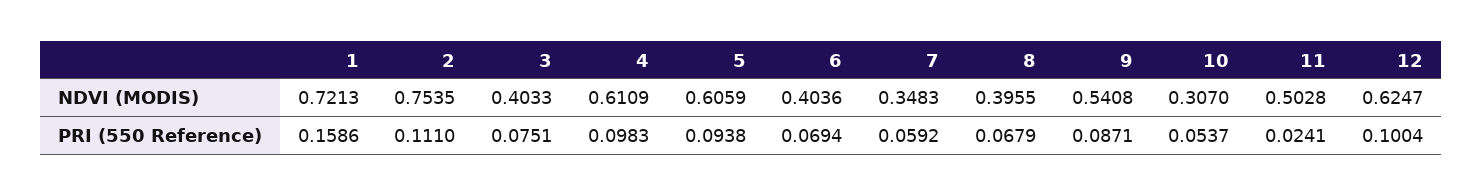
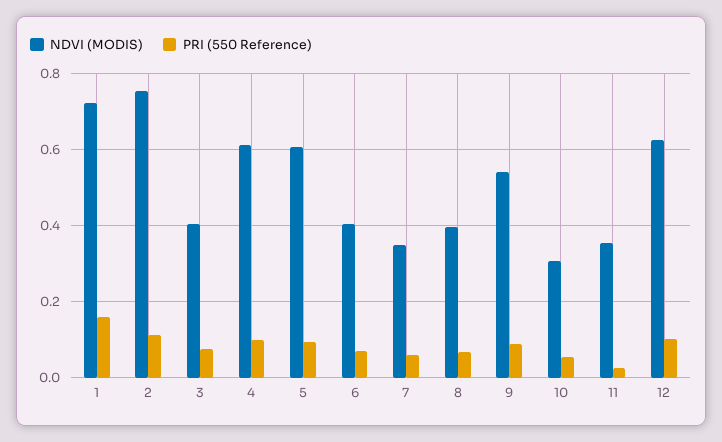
  {
    "NDVI (MODIS)": {
      "1": 0.7213,
      "2": 0.7535,
      "3": 0.4033,
      "4": 0.6109,
      "5": 0.6059,
      "6": 0.4036,
      "7": 0.3483,
      "8": 0.3955,
      "9": 0.5408,
      "10": 0.307,
-     "11": 0.5028,
+     "11": 0.36,
      "12": 0.6247
    },
    "PRI (550 Reference)": {
      "1": 0.1586,
      "2": 0.111,
      "3": 0.0751,
      "4": 0.0983,
      "5": 0.0938,
      "6": 0.0694,
      "7": 0.0592,
      "8": 0.0679,
      "9": 0.0871,
      "10": 0.0537,
      "11": 0.0241,
      "12": 0.1004
    }
  }

